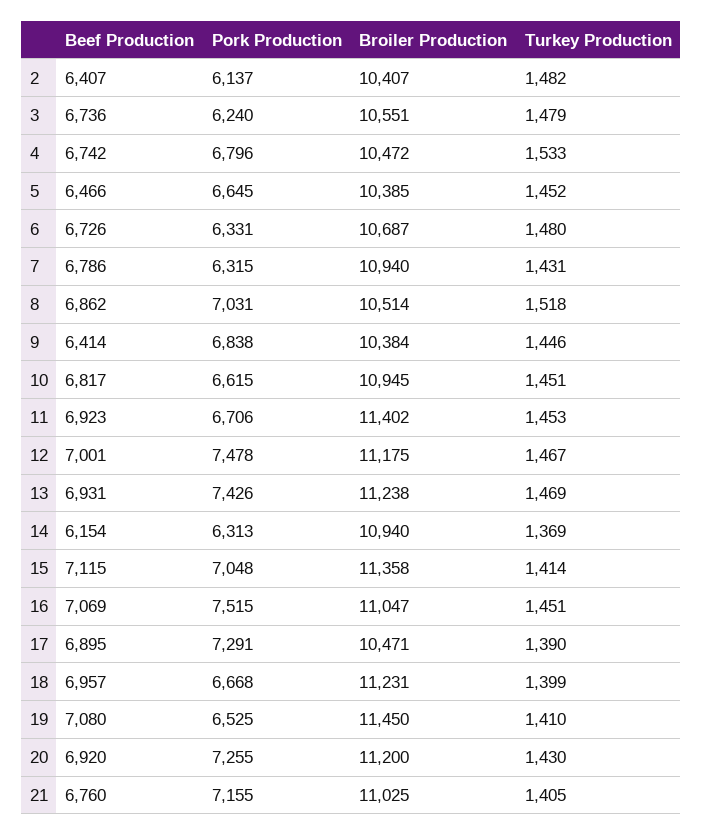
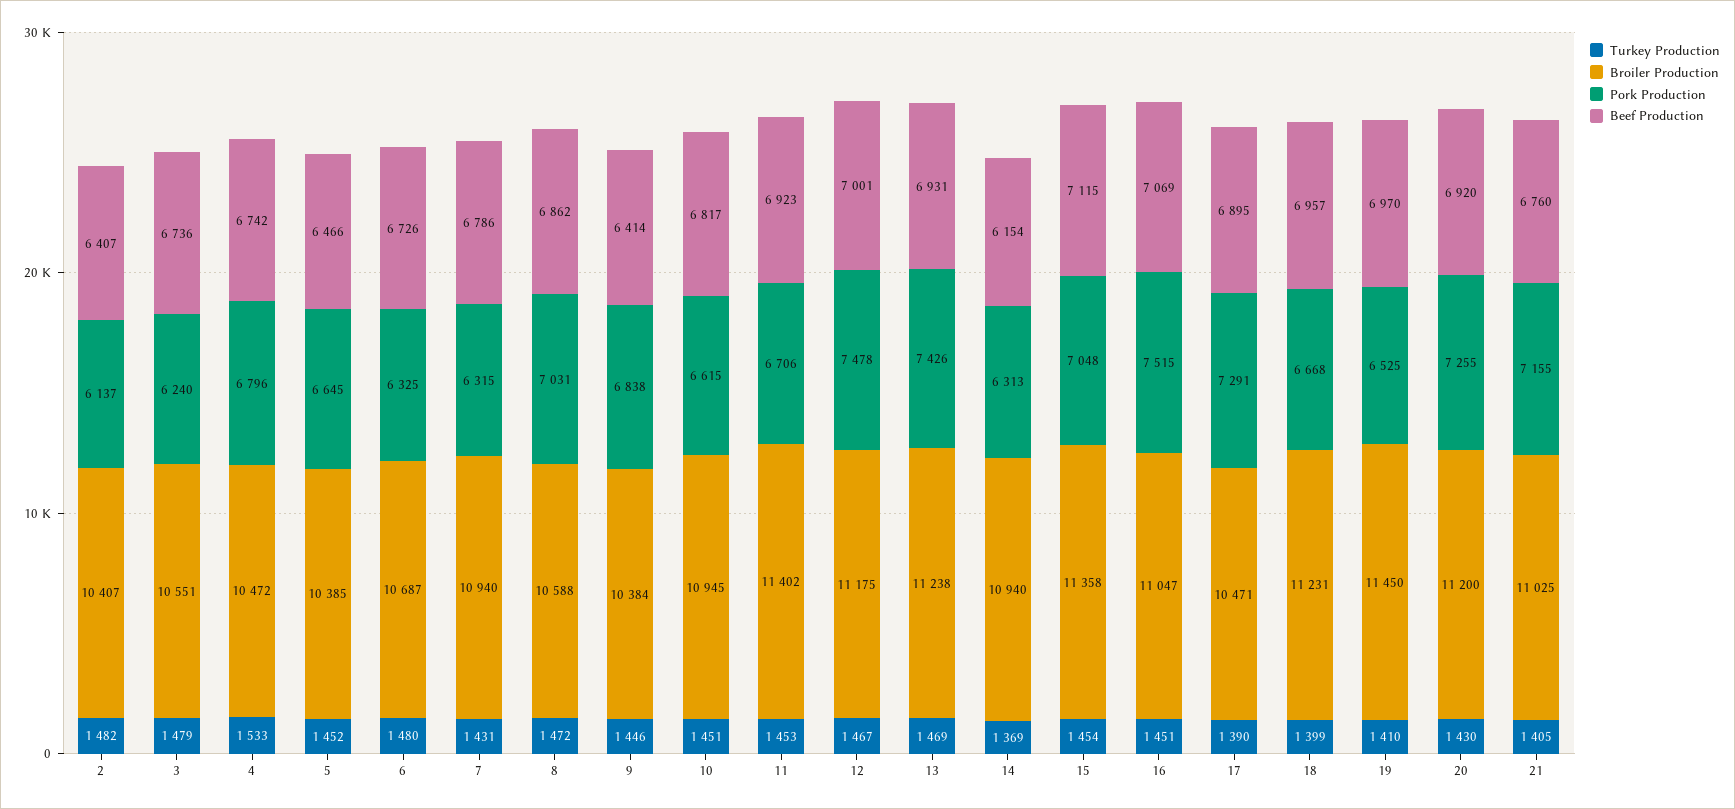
  {
    "Beef Production": {
      "2": 6407,
      "3": 6736,
      "4": 6742,
      "5": 6466,
      "6": 6726,
      "7": 6786,
      "8": 6862,
      "9": 6414,
      "10": 6817,
      "11": 6923,
      "12": 7001,
      "13": 6931,
      "14": 6154,
      "15": 7115,
      "16": 7069,
      "17": 6895,
      "18": 6957,
-     "19": 7080,
+     "19": 6970,
      "20": 6920,
      "21": 6760
    },
    "Pork Production": {
      "2": 6137,
      "3": 6240,
      "4": 6796,
      "5": 6645,
-     "6": 6331,
+     "6": 6325,
      "7": 6315,
      "8": 7031,
      "9": 6838,
      "10": 6615,
      "11": 6706,
      "12": 7478,
      "13": 7426,
      "14": 6313,
      "15": 7048,
      "16": 7515,
      "17": 7291,
      "18": 6668,
      "19": 6525,
      "20": 7255,
      "21": 7155
    },
    "Broiler Production": {
      "2": 10407,
      "3": 10551,
      "4": 10472,
      "5": 10385,
      "6": 10687,
      "7": 10940,
-     "8": 10514,
+     "8": 10588,
      "9": 10384,
      "10": 10945,
      "11": 11402,
      "12": 11175,
      "13": 11238,
      "14": 10940,
      "15": 11358,
      "16": 11047,
      "17": 10471,
      "18": 11231,
      "19": 11450,
      "20": 11200,
      "21": 11025
    },
    "Turkey Production": {
      "2": 1482,
      "3": 1479,
      "4": 1533,
      "5": 1452,
      "6": 1480,
      "7": 1431,
-     "8": 1518,
+     "8": 1472,
      "9": 1446,
      "10": 1451,
      "11": 1453,
      "12": 1467,
      "13": 1469,
      "14": 1369,
-     "15": 1414,
+     "15": 1454,
      "16": 1451,
      "17": 1390,
      "18": 1399,
      "19": 1410,
      "20": 1430,
      "21": 1405
    }
  }

